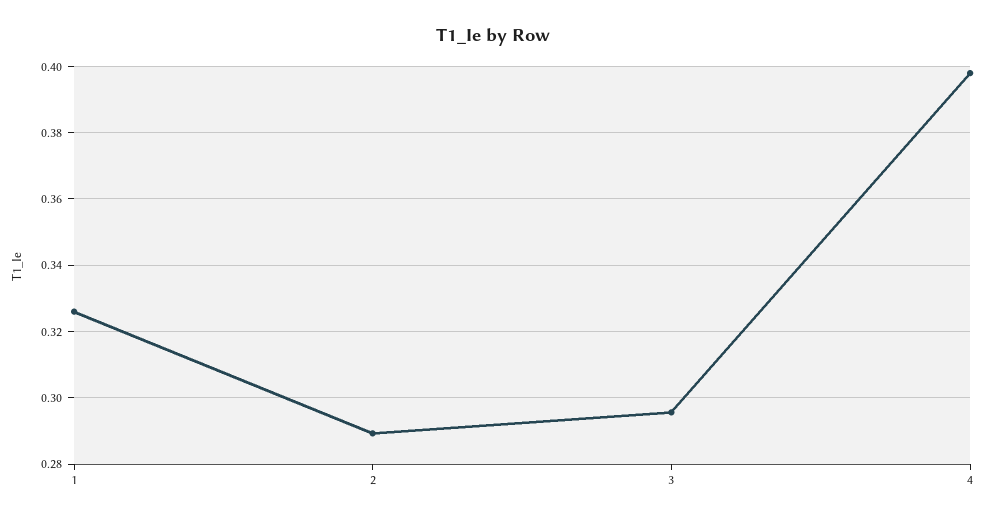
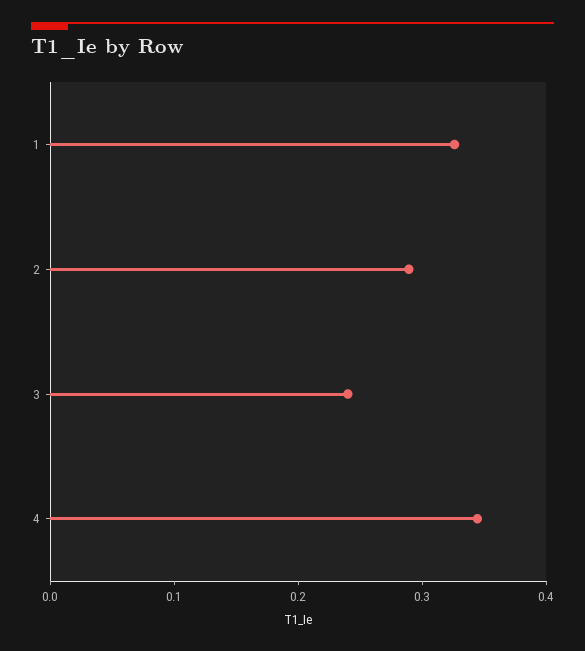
  {
    "1": 0.326,
    "2": 0.29,
-   "3": 0.296,
+   "3": 0.24,
-   "4": 0.398
+   "4": 0.34
  }

